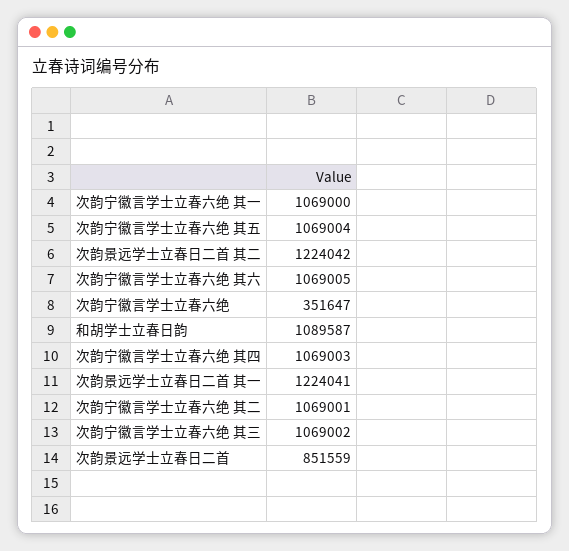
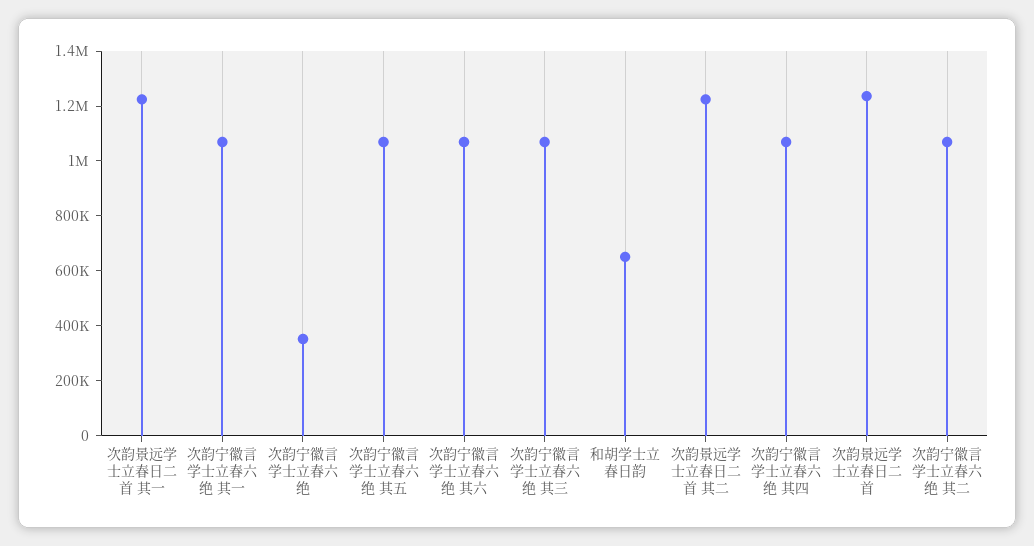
  {
    "次韵宁徽言学士立春六绝 其一": 1069000,
    "次韵宁徽言学士立春六绝 其五": 1069004,
    "次韵景远学士立春日二首 其二": 1224042,
    "次韵宁徽言学士立春六绝 其六": 1069005,
    "次韵宁徽言学士立春六绝": 351647,
-   "和胡学士立春日韵": 1089587,
+   "和胡学士立春日韵": 650000,
    "次韵宁徽言学士立春六绝 其四": 1069003,
    "次韵景远学士立春日二首 其一": 1224041,
    "次韵宁徽言学士立春六绝 其二": 1069001,
    "次韵宁徽言学士立春六绝 其三": 1069002,
-   "次韵景远学士立春日二首": 851559
+   "次韵景远学士立春日二首": 1250000
  }

